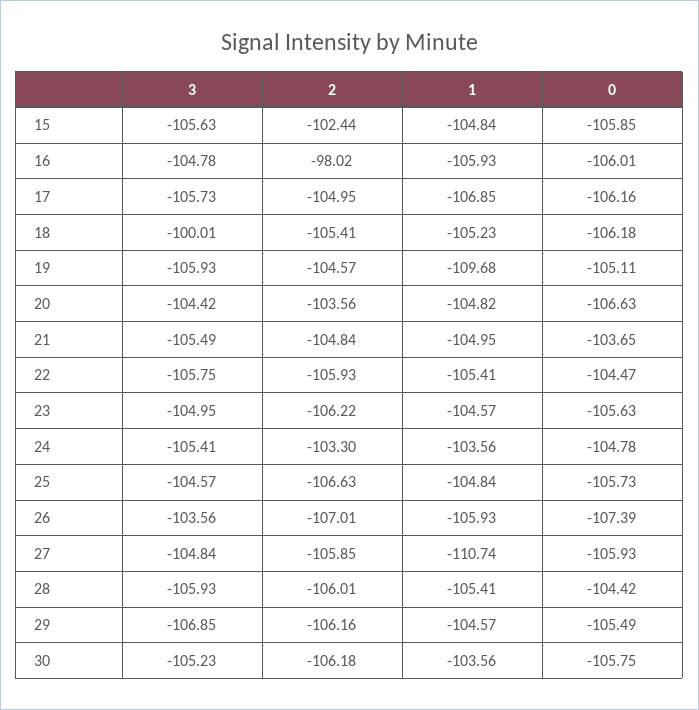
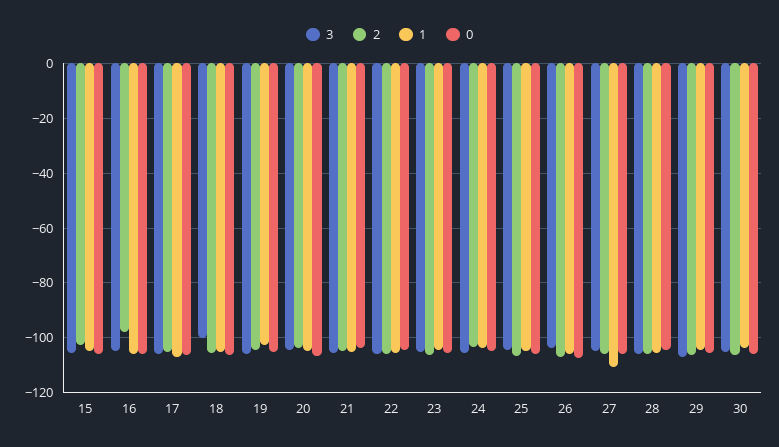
  {
    "3": {
      "15": -105.63,
      "16": -104.78,
      "17": -105.73,
      "18": -100.01,
      "19": -105.93,
      "20": -104.42,
      "21": -105.49,
      "22": -105.75,
      "23": -104.95,
      "24": -105.41,
      "25": -104.57,
      "26": -103.56,
      "27": -104.84,
      "28": -105.93,
      "29": -106.85,
      "30": -105.23
    },
    "2": {
      "15": -102.44,
      "16": -98.02,
      "17": -104.95,
      "18": -105.41,
      "19": -104.57,
      "20": -103.56,
      "21": -104.84,
      "22": -105.93,
      "23": -106.22,
      "24": -103.3,
      "25": -106.63,
      "26": -107.01,
      "27": -105.85,
      "28": -106.01,
      "29": -106.16,
      "30": -106.18
    },
    "1": {
      "15": -104.84,
      "16": -105.93,
      "17": -106.85,
      "18": -105.23,
-     "19": -109.68,
+     "19": -102.5,
      "20": -104.82,
      "21": -104.95,
      "22": -105.41,
      "23": -104.57,
      "24": -103.56,
      "25": -104.84,
      "26": -105.93,
      "27": -110.74,
      "28": -105.41,
      "29": -104.57,
      "30": -103.56
    },
    "0": {
      "15": -105.85,
      "16": -106.01,
      "17": -106.16,
      "18": -106.18,
      "19": -105.11,
      "20": -106.63,
      "21": -103.65,
      "22": -104.47,
      "23": -105.63,
      "24": -104.78,
      "25": -105.73,
      "26": -107.39,
      "27": -105.93,
      "28": -104.42,
      "29": -105.49,
      "30": -105.75
    }
  }

